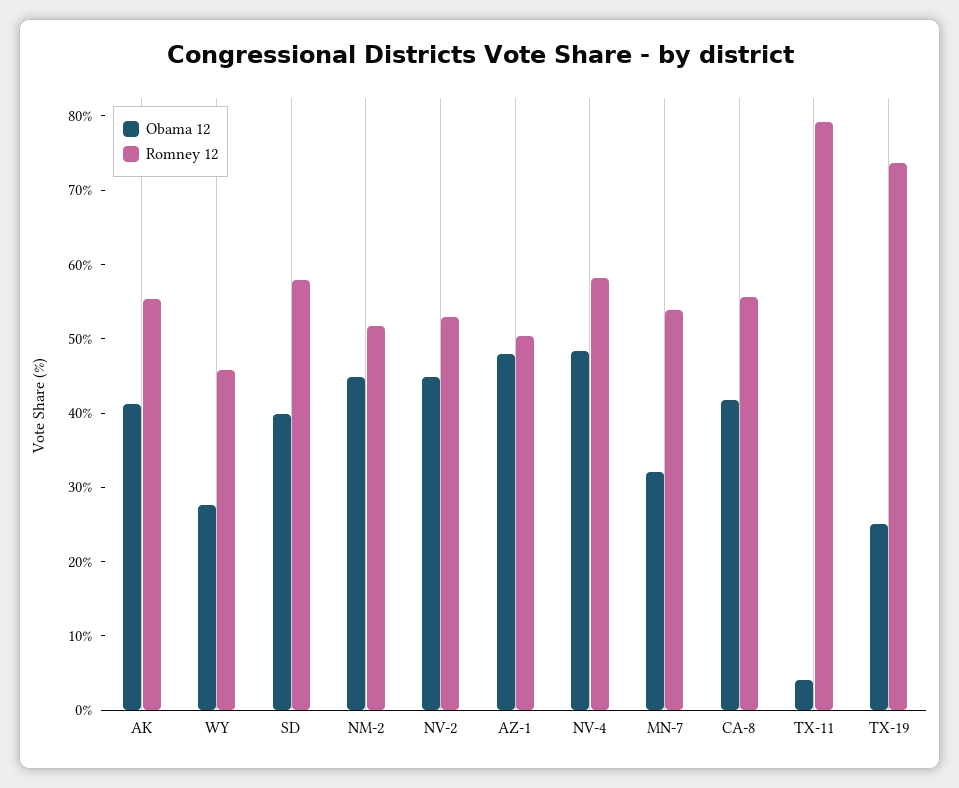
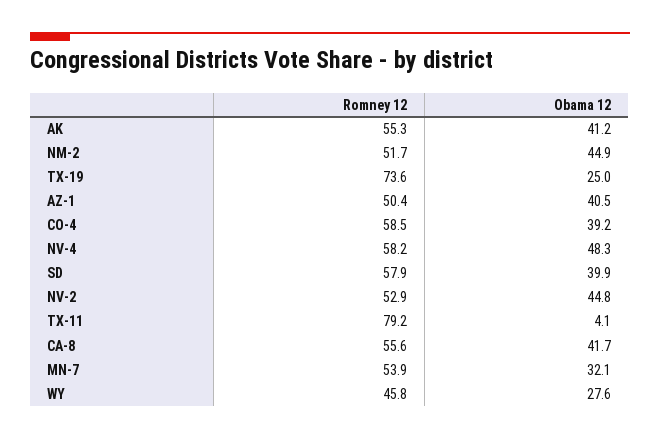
  {
    "Obama 12": {
      "AK": 41.2,
      "WY": 27.6,
      "SD": 39.9,
      "NM-2": 44.9,
      "NV-2": 44.8,
-     "AZ-1": 48,
+     "AZ-1": 40.5,
      "NV-4": 48.3,
      "MN-7": 32.1,
      "CA-8": 41.7,
      "TX-11": 4.1,
-     "TX-19": 25
+     "TX-19": 25,
+     "CO-4": 39.2
    },
    "Romney 12": {
      "AK": 55.3,
      "WY": 45.8,
      "SD": 57.9,
      "NM-2": 51.7,
      "NV-2": 52.9,
      "AZ-1": 50.4,
      "NV-4": 58.2,
      "MN-7": 53.9,
      "CA-8": 55.6,
      "TX-11": 79.2,
-     "TX-19": 73.6
+     "TX-19": 73.6,
+     "CO-4": 58.5
    }
  }

